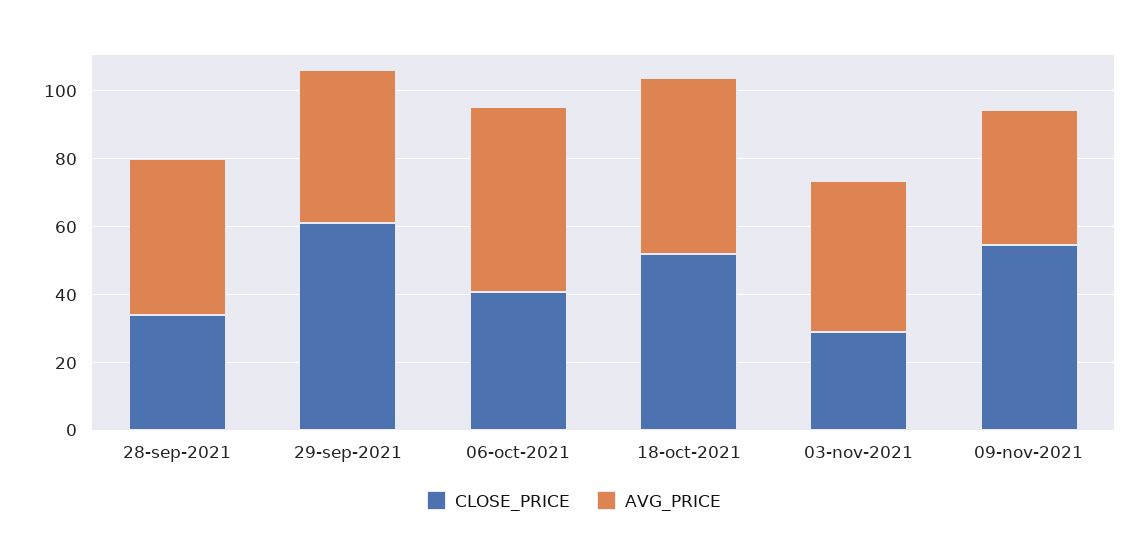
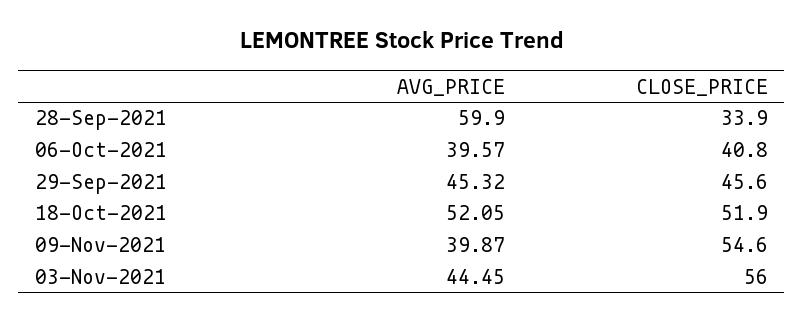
  {
    "CLOSE_PRICE": {
      "28-sep-2021": 33.9,
-     "29-sep-2021": 60,
+     "29-sep-2021": 45.6,
      "06-oct-2021": 40.8,
      "18-oct-2021": 51.9,
-     "03-nov-2021": 30,
+     "03-nov-2021": 56,
      "09-nov-2021": 54.6
    },
    "AVG_PRICE": {
-     "28-sep-2021": 45,
+     "28-sep-2021": 59.9,
      "29-sep-2021": 45.32,
-     "06-oct-2021": 55,
+     "06-oct-2021": 39.57,
      "18-oct-2021": 52.05,
      "03-nov-2021": 44.45,
      "09-nov-2021": 39.87
    }
  }

